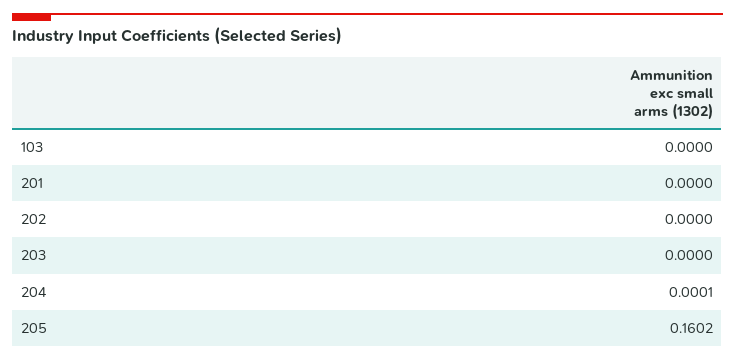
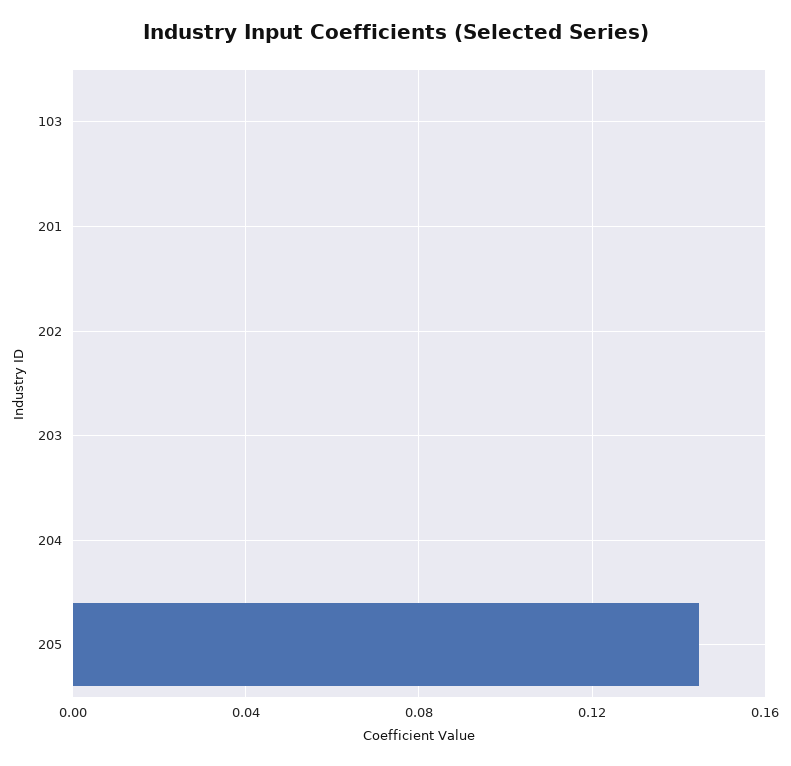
  {
    "103": 0,
    "201": 0,
    "202": 0,
    "203": 0,
    "204": 0.0001,
-   "205": 0.1602
+   "205": 0.145
  }

